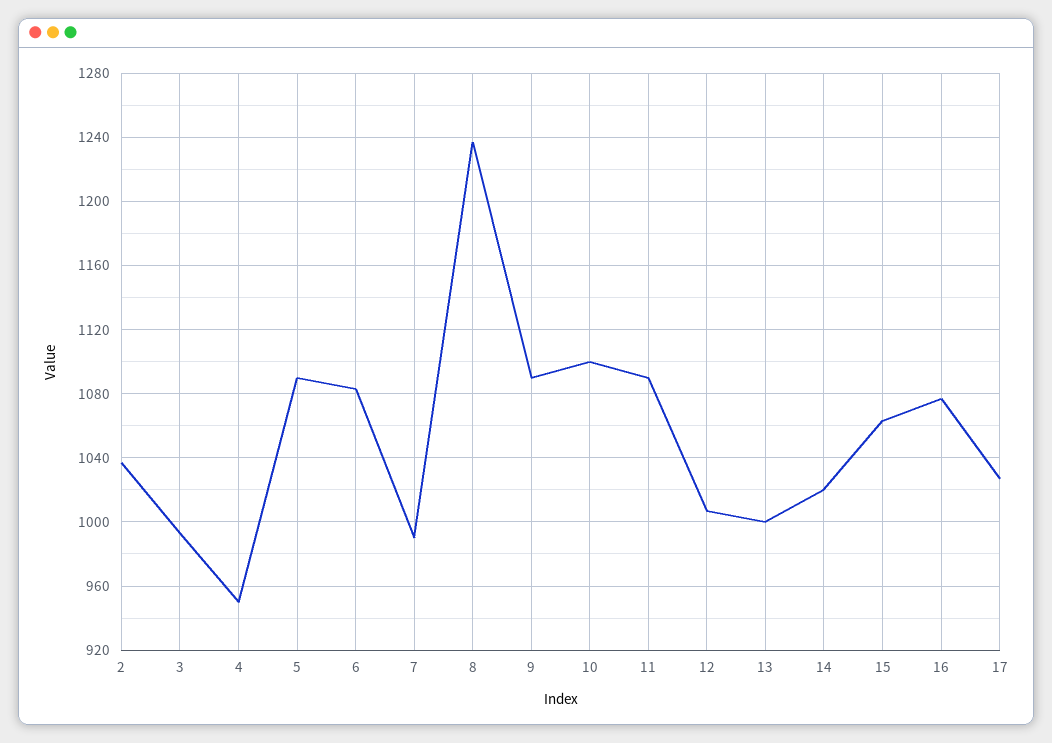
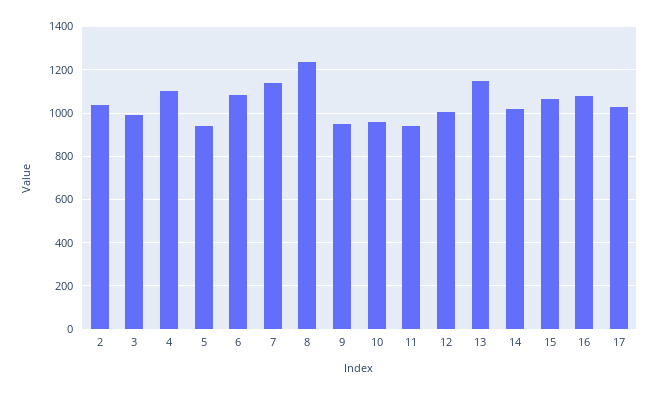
  {
    "2": 1035,
    "3": 995,
-   "4": 950,
+   "4": 1100,
-   "5": 1090,
+   "5": 950,
    "6": 1085,
-   "7": 990,
+   "7": 1150,
    "8": 1235,
-   "9": 1090,
+   "9": 950,
-   "10": 1100,
+   "10": 950,
-   "11": 1090,
+   "11": 950,
    "12": 1005,
-   "13": 1000,
+   "13": 1150,
    "14": 1020,
    "15": 1065,
    "16": 1075,
    "17": 1025
  }

